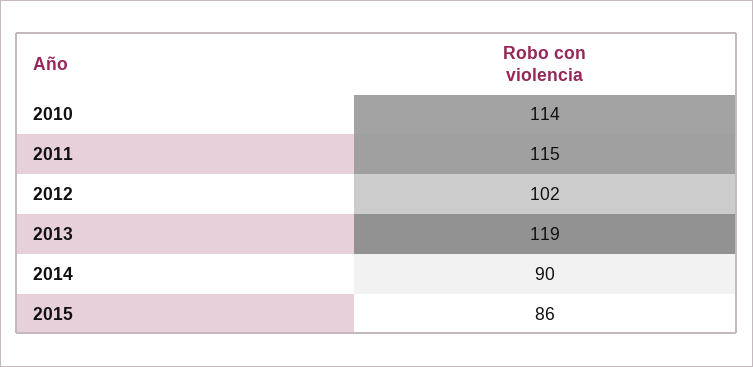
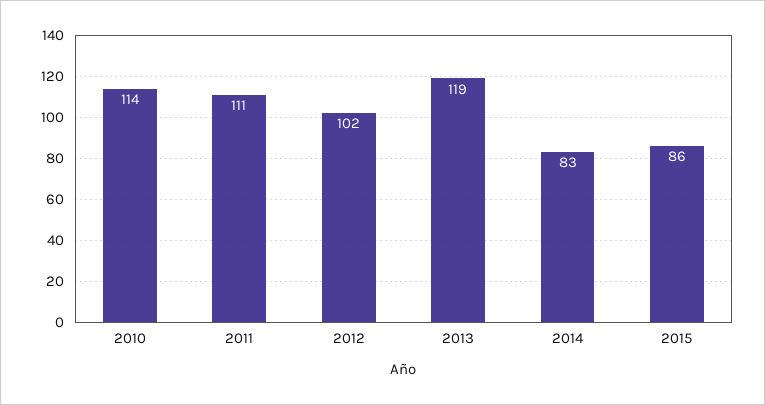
  {
    "2010": 114,
-   "2011": 115,
+   "2011": 111,
    "2012": 102,
    "2013": 119,
-   "2014": 90,
+   "2014": 83,
    "2015": 86
  }

